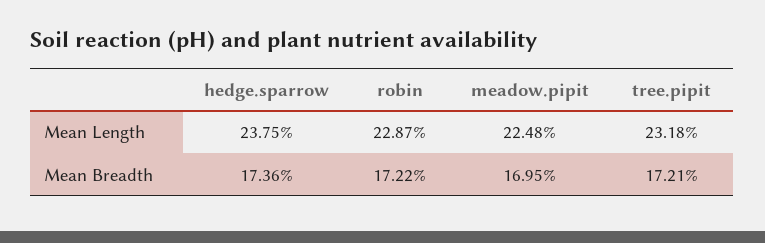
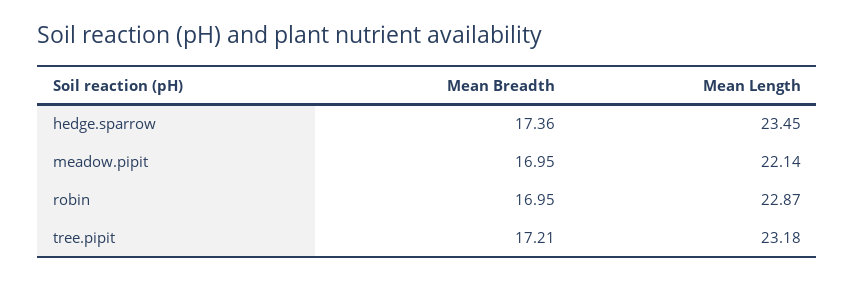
  {
    "hedge.sparrow": {
-     "Mean Length": 23.75,
+     "Mean Length": 23.45,
      "Mean Breadth": 17.36
    },
    "robin": {
      "Mean Length": 22.87,
-     "Mean Breadth": 17.22
+     "Mean Breadth": 16.95
    },
    "meadow.pipit": {
-     "Mean Length": 22.48,
+     "Mean Length": 22.14,
      "Mean Breadth": 16.95
    },
    "tree.pipit": {
      "Mean Length": 23.18,
      "Mean Breadth": 17.21
    }
  }

